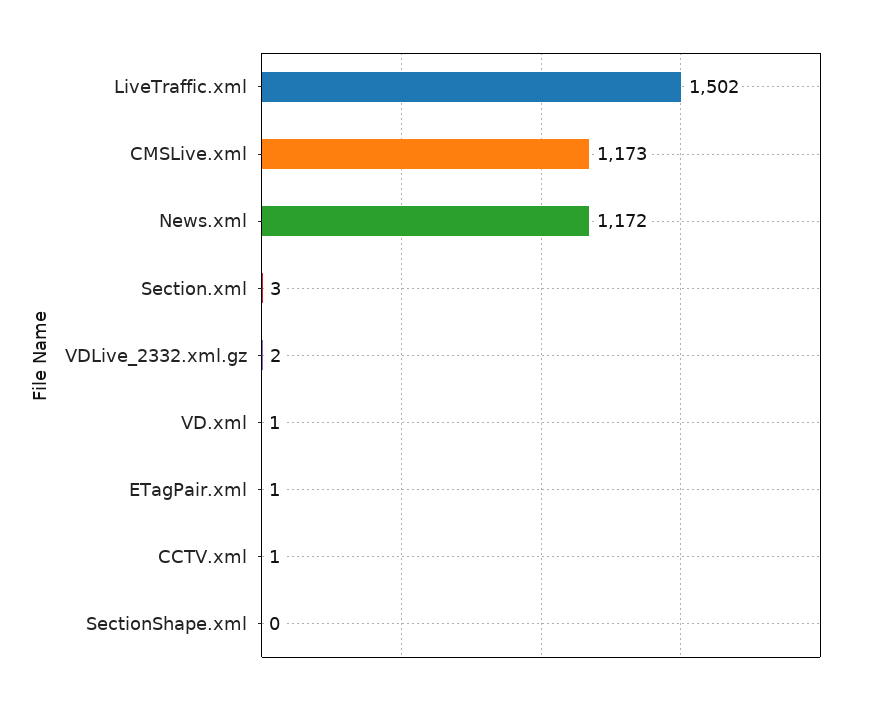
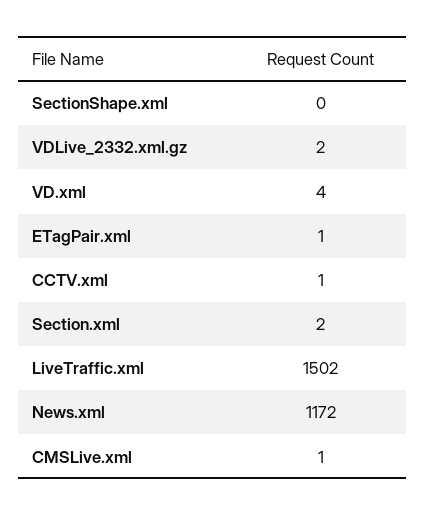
  {
    "LiveTraffic.xml": 1502,
-   "CMSLive.xml": 1173,
+   "CMSLive.xml": 1,
    "News.xml": 1172,
-   "Section.xml": 3,
+   "Section.xml": 2,
    "VDLive_2332.xml.gz": 2,
-   "VD.xml": 1,
+   "VD.xml": 4,
    "ETagPair.xml": 1,
    "CCTV.xml": 1,
    "SectionShape.xml": 0
  }

